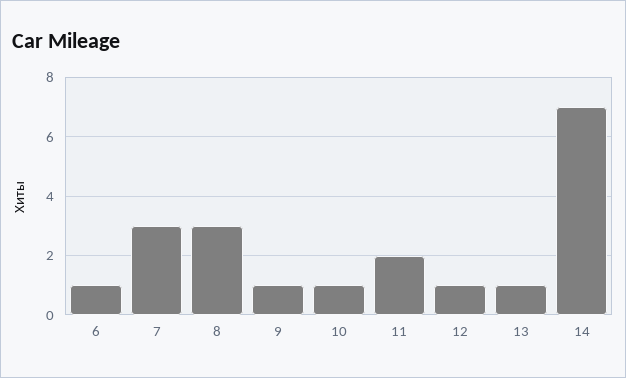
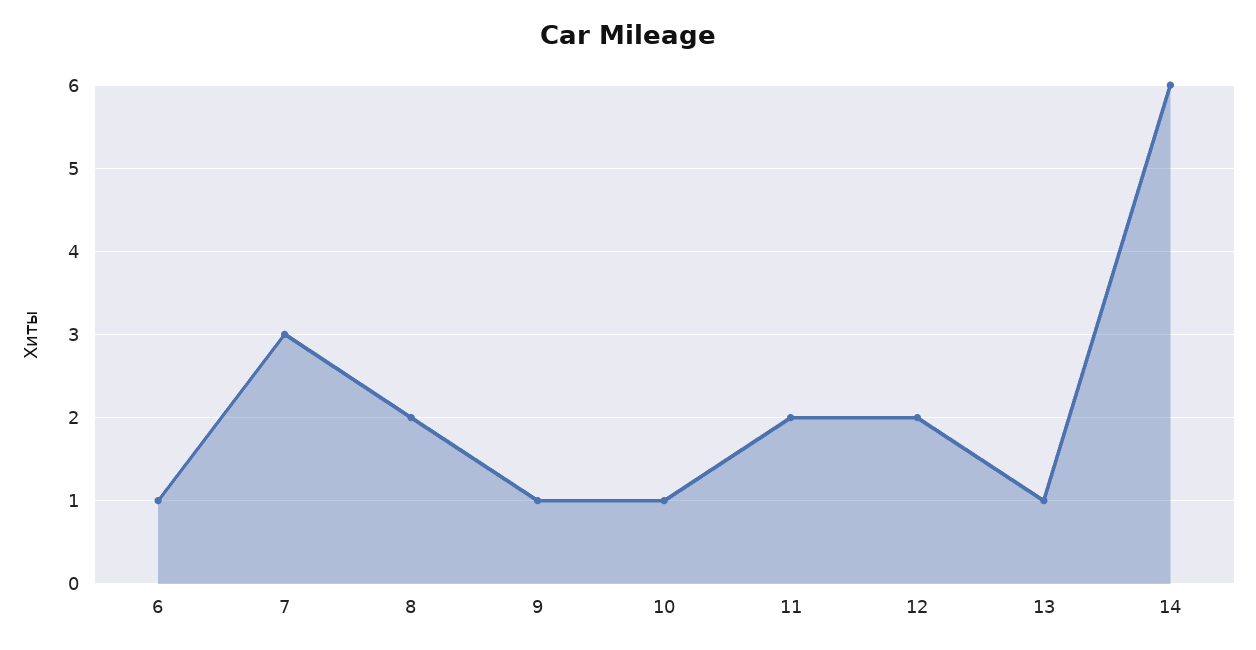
  {
    "6": 1,
    "7": 3,
-   "8": 3,
+   "8": 2,
    "9": 1,
    "10": 1,
    "11": 2,
-   "12": 1,
+   "12": 2,
    "13": 1,
-   "14": 7
+   "14": 6
  }

